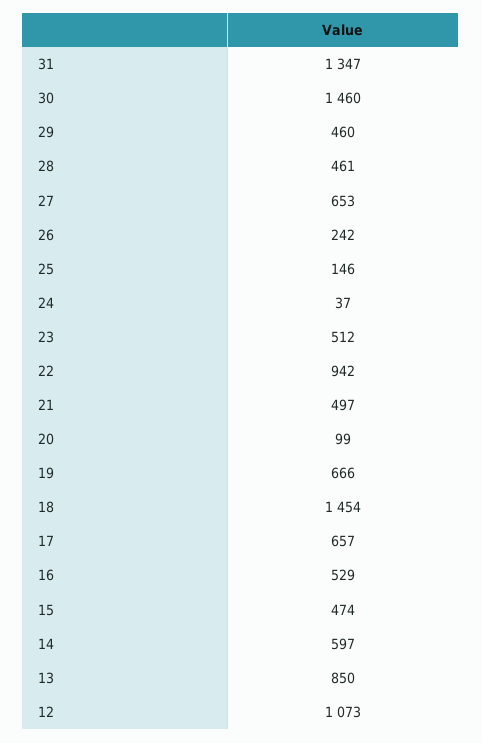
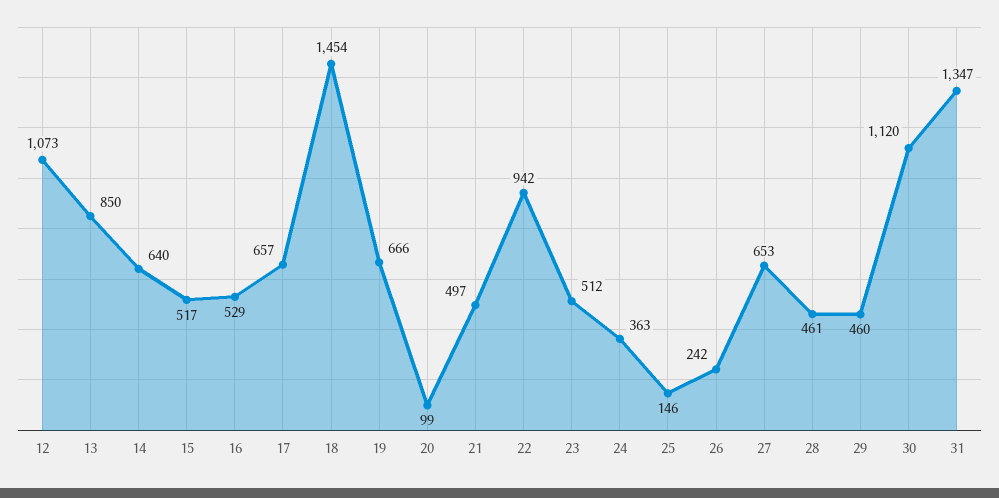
  {
    "31": 1347,
-   "30": 1460,
+   "30": 1120,
    "29": 460,
    "28": 461,
    "27": 653,
    "26": 242,
    "25": 146,
-   "24": 37,
+   "24": 363,
    "23": 512,
    "22": 942,
    "21": 497,
    "20": 99,
    "19": 666,
    "18": 1454,
    "17": 657,
    "16": 529,
-   "15": 474,
+   "15": 517,
-   "14": 597,
+   "14": 640,
    "13": 850,
    "12": 1073
  }

